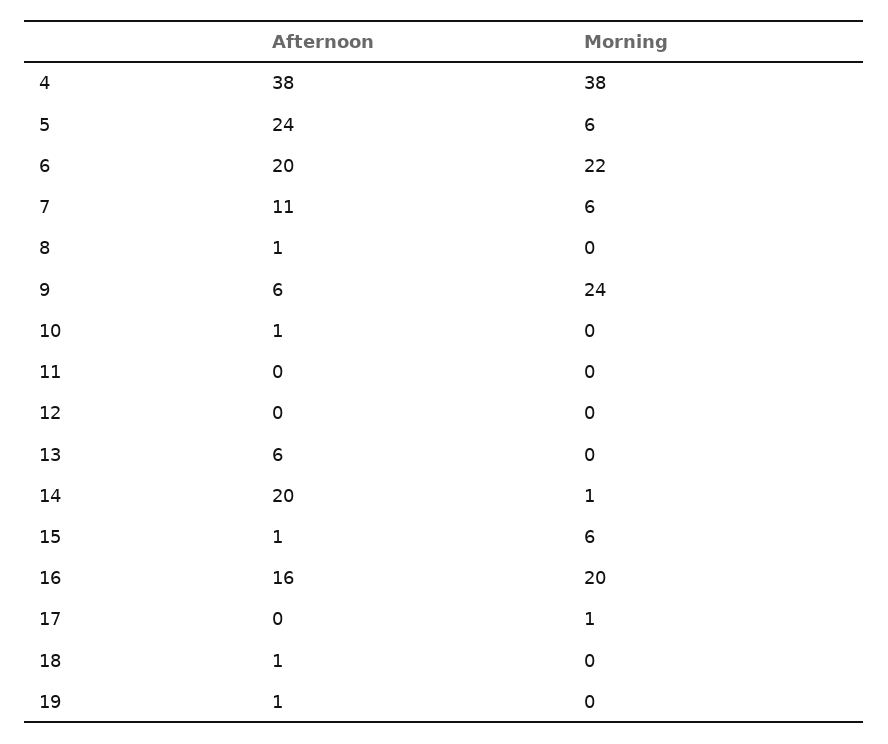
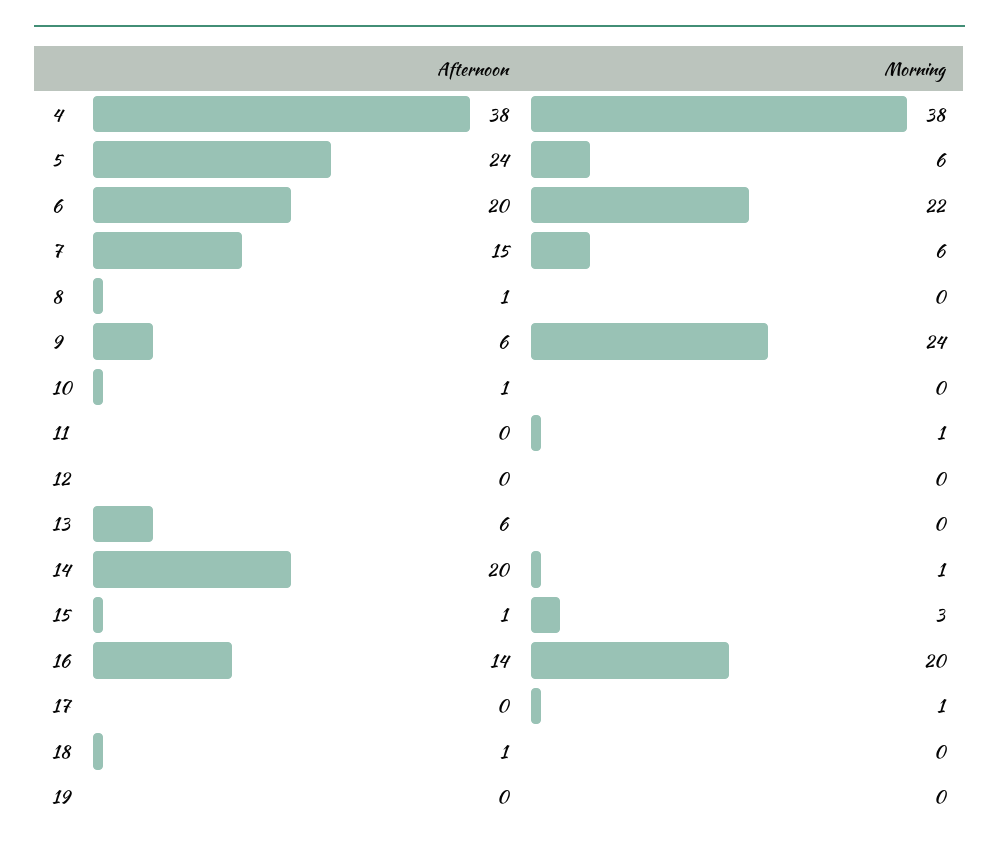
  {
    "Afternoon": {
      "4": 38,
      "5": 24,
      "6": 20,
-     "7": 11,
+     "7": 15,
      "8": 1,
      "9": 6,
      "10": 1,
      "11": 0,
      "12": 0,
      "13": 6,
      "14": 20,
      "15": 1,
-     "16": 16,
+     "16": 14,
      "17": 0,
      "18": 1,
-     "19": 1
+     "19": 0
    },
    "Morning": {
      "4": 38,
      "5": 6,
      "6": 22,
      "7": 6,
      "8": 0,
      "9": 24,
      "10": 0,
-     "11": 0,
+     "11": 1,
      "12": 0,
      "13": 0,
      "14": 1,
-     "15": 6,
+     "15": 3,
      "16": 20,
      "17": 1,
      "18": 0,
      "19": 0
    }
  }

